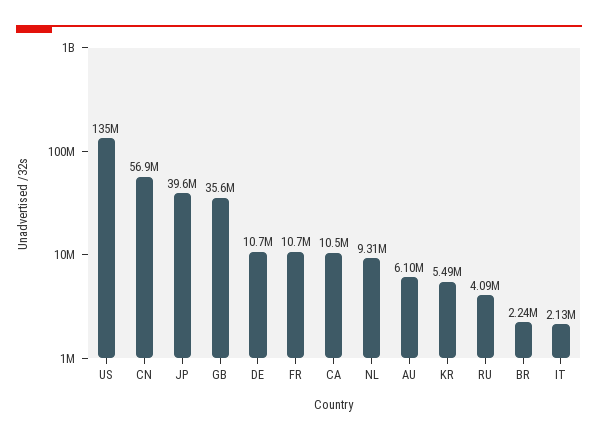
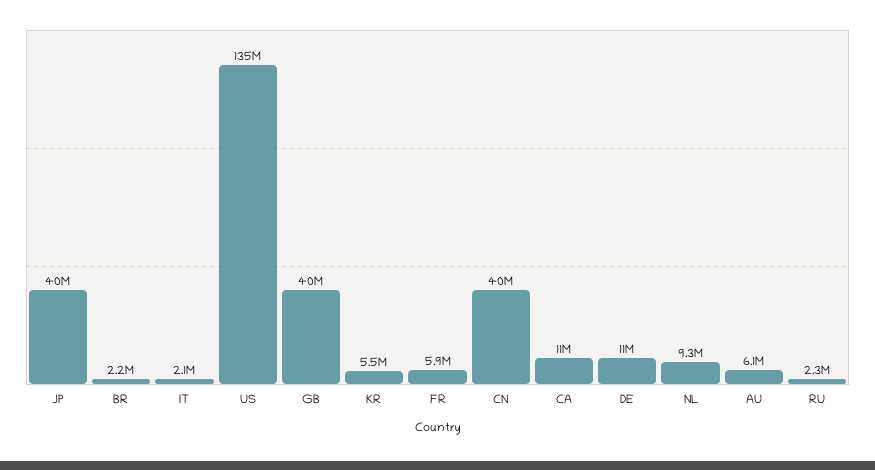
  {
    "US": 135000000,
-   "CN": 56900000,
+   "CN": 40000000,
    "JP": 39600000,
-   "GB": 35600000,
+   "GB": 40000000,
    "DE": 10700000,
-   "FR": 10700000,
+   "FR": 5900000,
    "CA": 10500000,
    "NL": 9310000,
    "AU": 6100000,
    "KR": 5490000,
-   "RU": 4090000,
+   "RU": 2300000,
    "BR": 2240000,
    "IT": 2130000
  }

